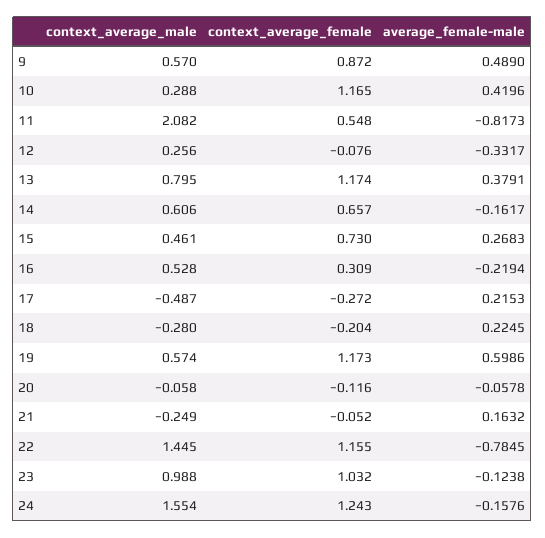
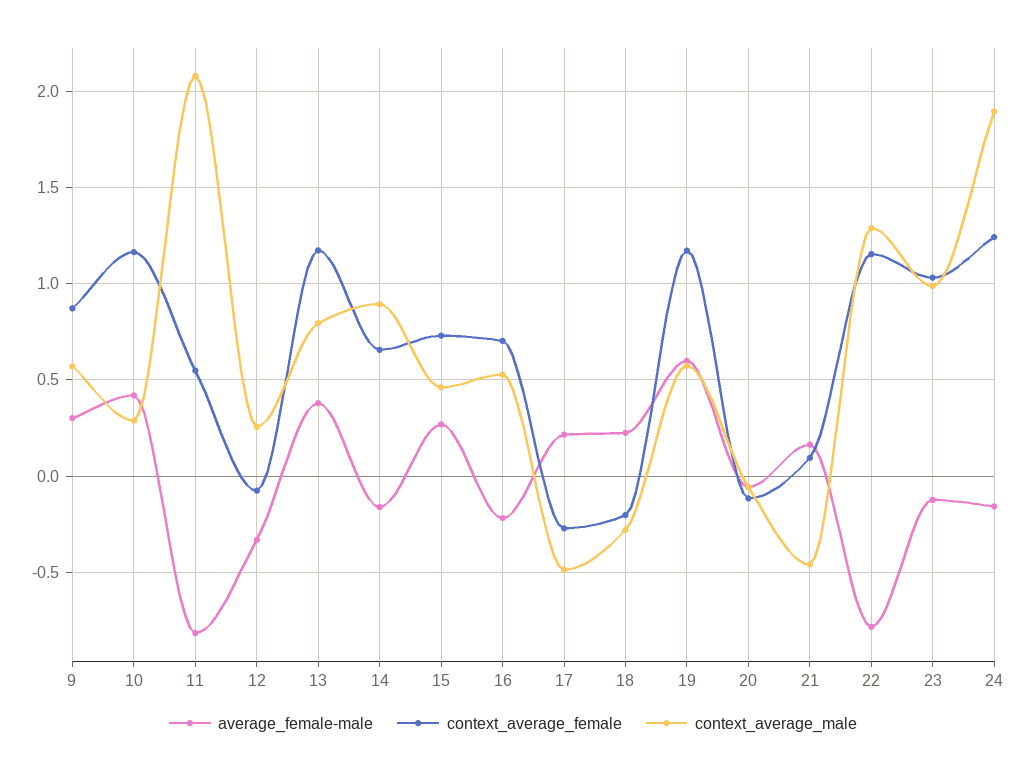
  {
    "context_average_male": {
      "9": 0.57,
      "10": 0.288,
      "11": 2.082,
      "12": 0.256,
      "13": 0.795,
-     "14": 0.606,
+     "14": 0.9,
      "15": 0.461,
      "16": 0.528,
      "17": -0.487,
      "18": -0.28,
      "19": 0.574,
      "20": -0.058,
-     "21": -0.249,
+     "21": -0.45,
-     "22": 1.445,
+     "22": 1.3,
      "23": 0.988,
-     "24": 1.554
+     "24": 1.9
    },
    "context_average_female": {
      "9": 0.872,
      "10": 1.165,
      "11": 0.548,
      "12": -0.076,
      "13": 1.174,
      "14": 0.657,
      "15": 0.73,
-     "16": 0.309,
+     "16": 0.7,
      "17": -0.272,
      "18": -0.204,
      "19": 1.173,
      "20": -0.116,
-     "21": -0.052,
+     "21": 0.1,
      "22": 1.155,
      "23": 1.032,
      "24": 1.243
    },
    "average_female-male": {
-     "9": 0.489,
+     "9": 0.3,
      "10": 0.4196,
      "11": -0.8173,
      "12": -0.3317,
      "13": 0.3791,
      "14": -0.1617,
      "15": 0.2683,
      "16": -0.2194,
      "17": 0.2153,
      "18": 0.2245,
      "19": 0.5986,
      "20": -0.0578,
      "21": 0.1632,
      "22": -0.7845,
      "23": -0.1238,
      "24": -0.1576
    }
  }

